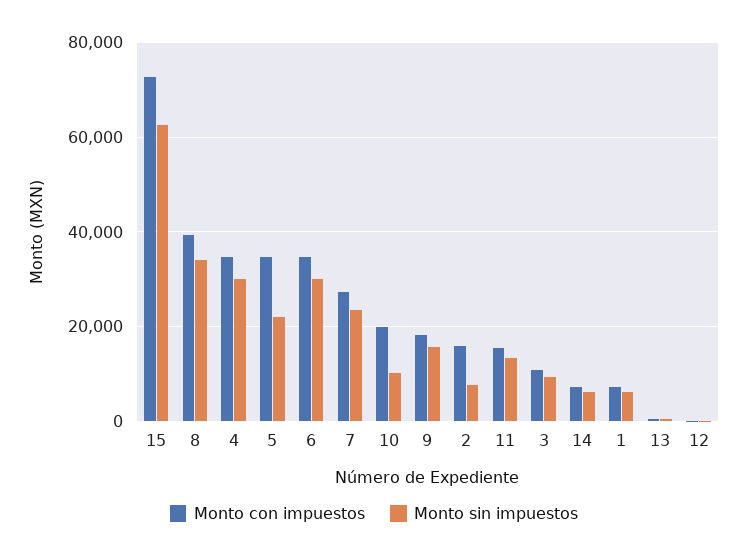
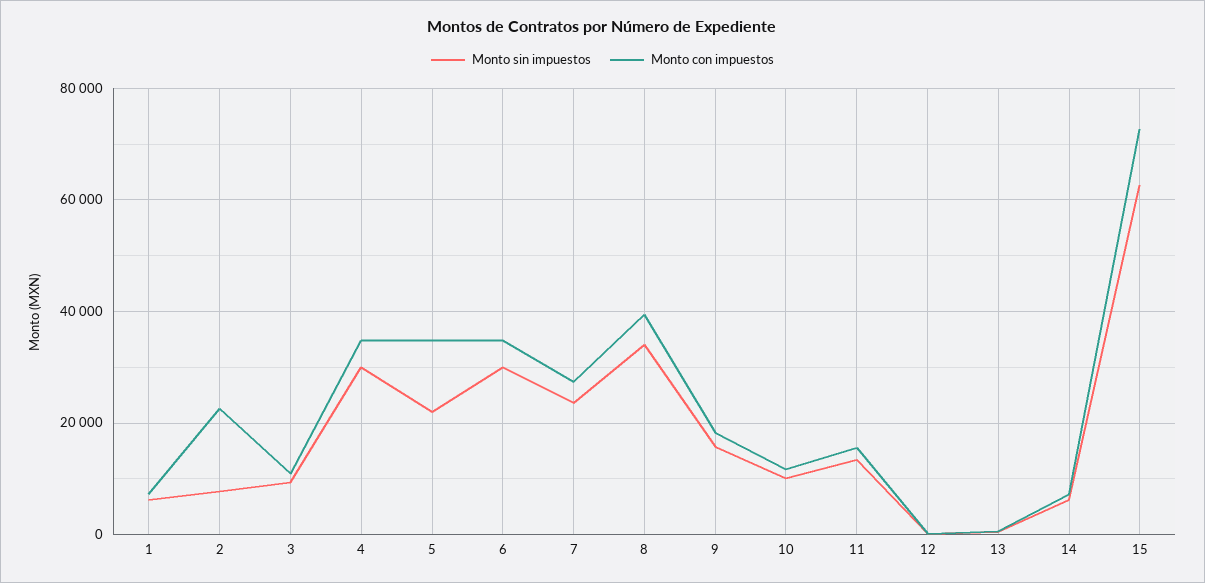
  {
    "Monto con impuestos": {
      "15": 72000,
      "8": 40000,
      "4": 34000,
      "5": 34000,
      "6": 34000,
      "7": 28000,
-     "10": 20000,
+     "10": 12000,
      "9": 18000,
-     "2": 16000,
+     "2": 22000,
      "11": 16000,
      "3": 10000,
      "14": 8000,
      "1": 8000,
      "13": 0,
      "12": 0
    },
    "Monto sin impuestos": {
      "15": 62000,
      "8": 34000,
      "4": 30000,
      "5": 22000,
      "6": 30000,
      "7": 24000,
      "10": 10000,
      "9": 16000,
      "2": 8000,
      "11": 14000,
      "3": 10000,
      "14": 6000,
      "1": 6000,
      "13": 0,
      "12": 0
    }
  }

